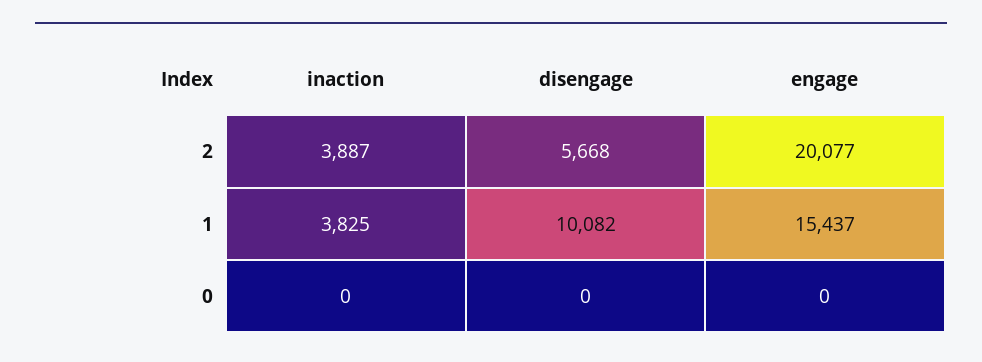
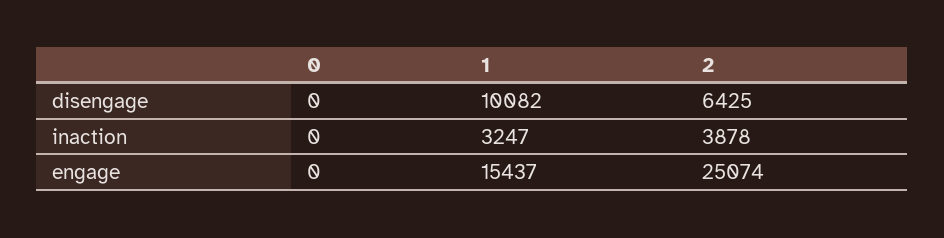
  {
    "inaction": {
-     "2": 3887,
+     "2": 3878,
-     "1": 3825,
+     "1": 3247,
      "0": 0
    },
    "disengage": {
-     "2": 5668,
+     "2": 6425,
      "1": 10082,
      "0": 0
    },
    "engage": {
-     "2": 20077,
+     "2": 25074,
      "1": 15437,
      "0": 0
    }
  }

